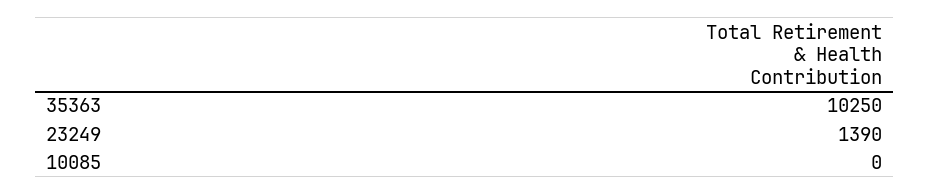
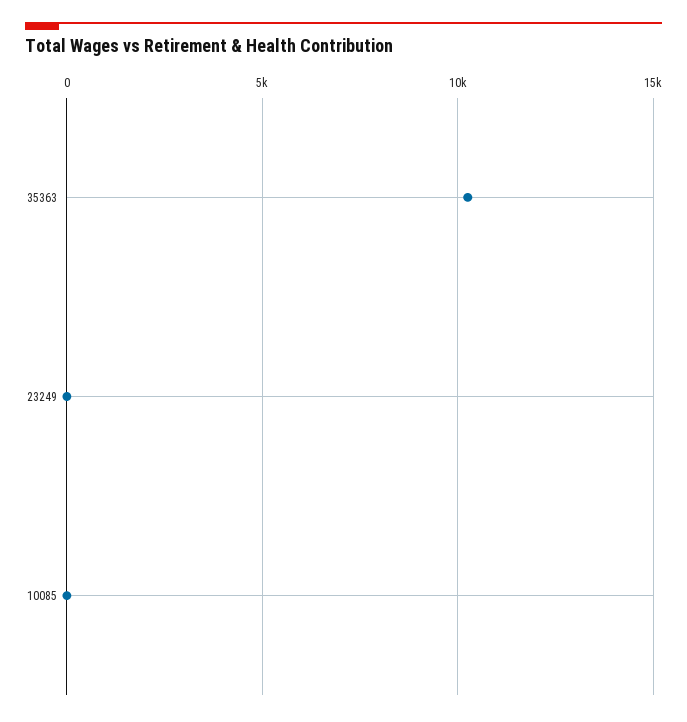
  {
    "35363": 10250,
-   "23249": 1390,
+   "23249": 0,
    "10085": 0
  }

